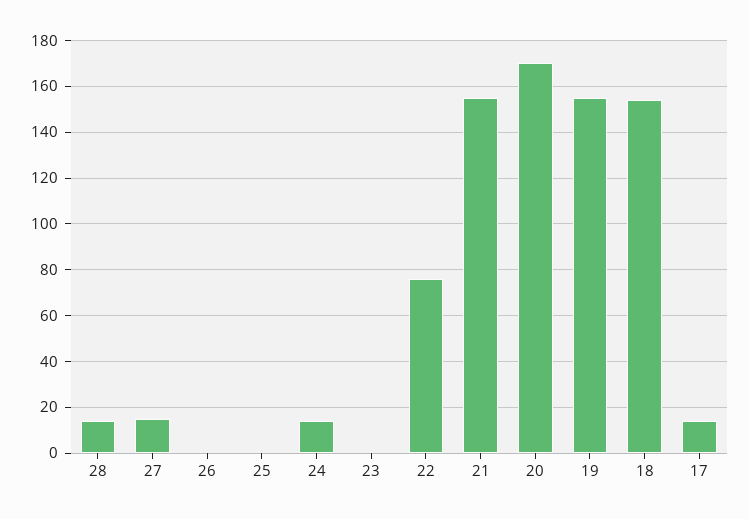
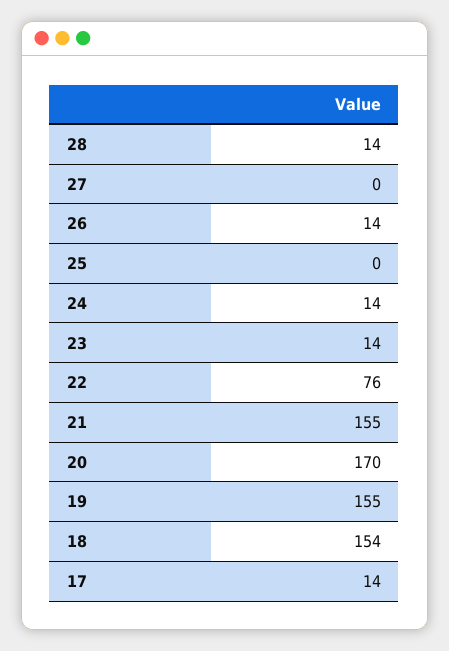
  {
    "28": 14,
-   "27": 15,
+   "27": 0,
-   "26": 0,
+   "26": 14,
    "25": 0,
    "24": 14,
-   "23": 0,
+   "23": 14,
    "22": 76,
    "21": 155,
    "20": 170,
    "19": 155,
    "18": 154,
    "17": 14
  }

